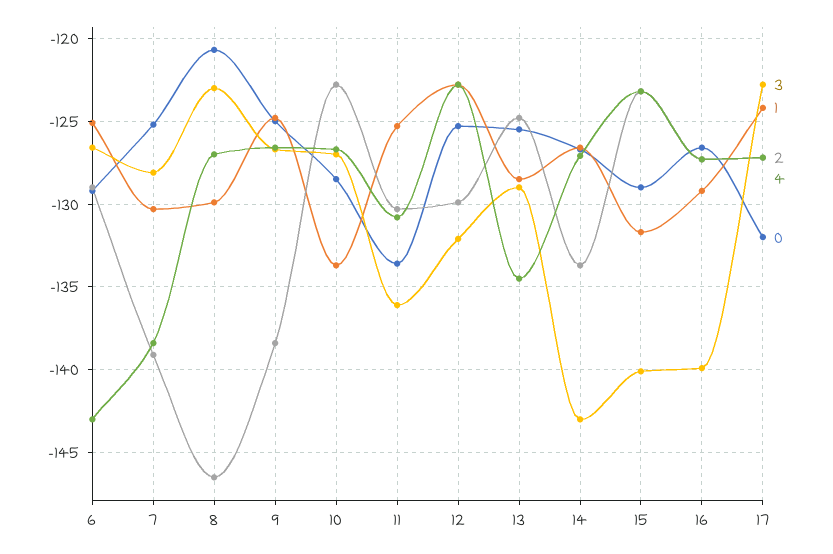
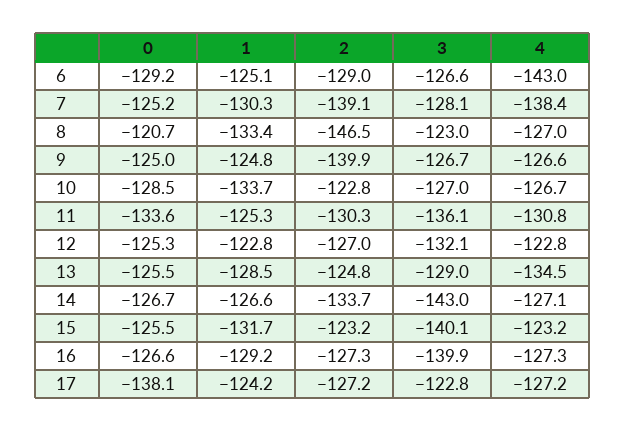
  {
    "3": {
      "6": -126.6,
      "7": -128.1,
      "8": -123,
      "9": -126.7,
      "10": -127,
      "11": -136.1,
      "12": -132.1,
      "13": -129,
      "14": -143,
      "15": -140.1,
      "16": -139.9,
      "17": -122.8
    },
    "1": {
      "6": -125.1,
      "7": -130.3,
-     "8": -130,
+     "8": -133.4,
      "9": -124.8,
      "10": -133.7,
      "11": -125.3,
      "12": -122.8,
      "13": -128.5,
      "14": -126.6,
      "15": -131.7,
      "16": -129.2,
      "17": -124.2
    },
    "2": {
      "6": -129,
      "7": -139.1,
      "8": -146.5,
-     "9": -138.5,
+     "9": -139.9,
      "10": -122.8,
      "11": -130.3,
-     "12": -130,
+     "12": -127,
      "13": -124.8,
      "14": -133.7,
      "15": -123.2,
      "16": -127.3,
      "17": -127.2
    },
    "4": {
      "6": -143,
      "7": -138.4,
      "8": -127,
      "9": -126.6,
      "10": -126.7,
      "11": -130.8,
      "12": -122.8,
      "13": -134.5,
      "14": -127.1,
      "15": -123.2,
      "16": -127.3,
      "17": -127.2
    },
    "0": {
      "6": -129.2,
      "7": -125.2,
      "8": -120.7,
      "9": -125,
      "10": -128.5,
      "11": -133.6,
      "12": -125.3,
      "13": -125.5,
      "14": -126.7,
-     "15": -129,
+     "15": -125.5,
      "16": -126.6,
-     "17": -132
+     "17": -138.1
    }
  }

